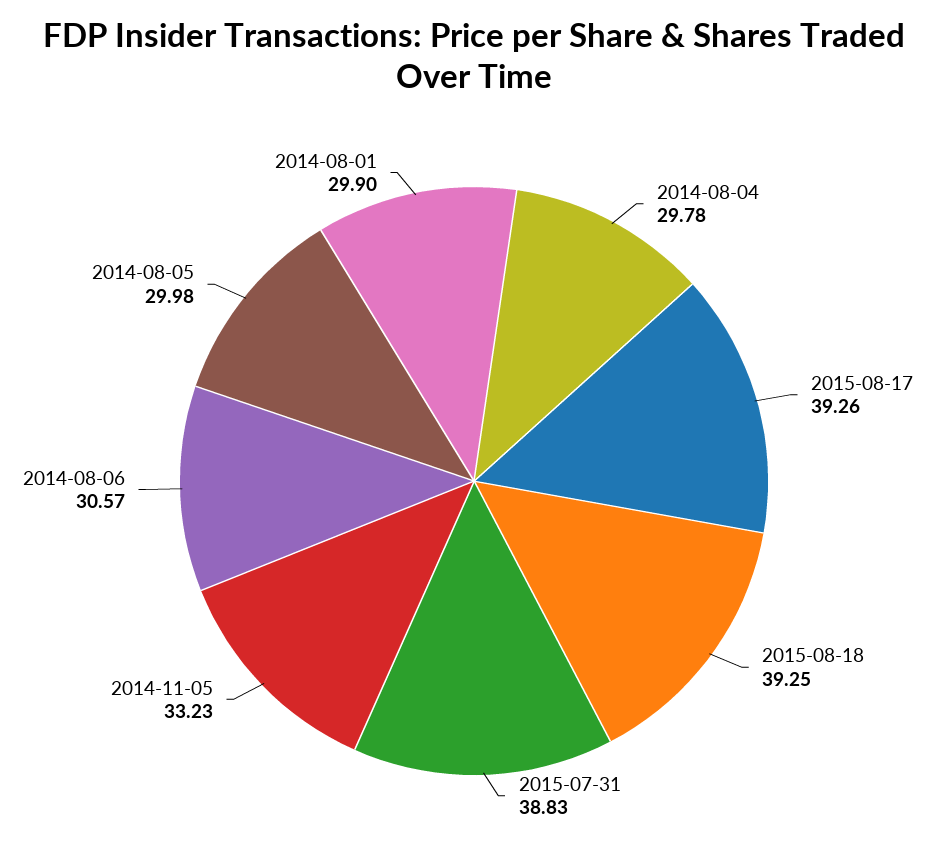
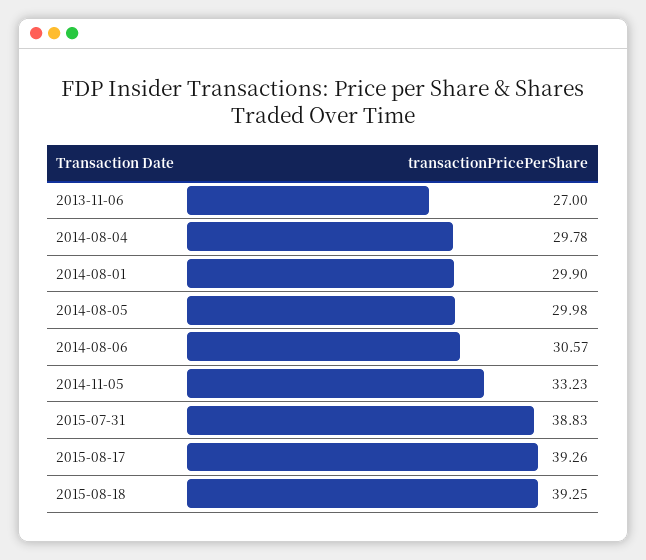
  {
    "2014-08-04": 29.78,
    "2015-08-17": 39.26,
    "2015-08-18": 39.25,
    "2015-07-31": 38.83,
    "2014-11-05": 33.23,
    "2014-08-06": 30.57,
    "2014-08-05": 29.98,
-   "2014-08-01": 29.9
+   "2014-08-01": 29.9,
+   "2013-11-06": 27
  }

